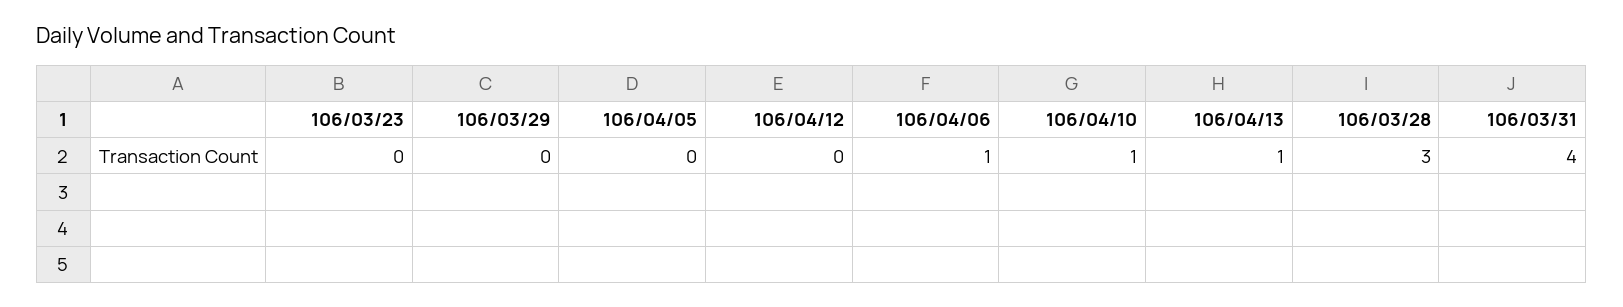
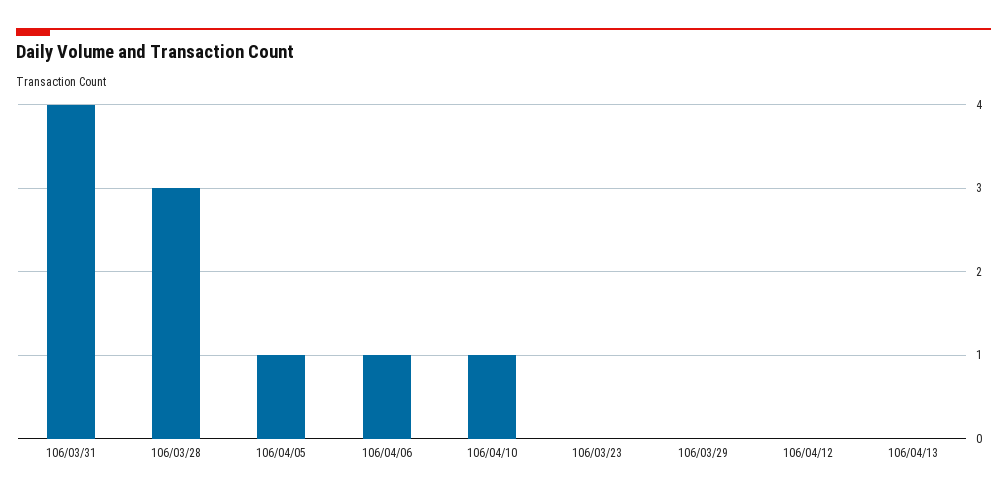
  {
    "106/03/23": 0,
    "106/03/29": 0,
-   "106/04/05": 0,
+   "106/04/05": 1,
    "106/04/12": 0,
    "106/04/06": 1,
    "106/04/10": 1,
-   "106/04/13": 1,
+   "106/04/13": 0,
    "106/03/28": 3,
    "106/03/31": 4
  }

